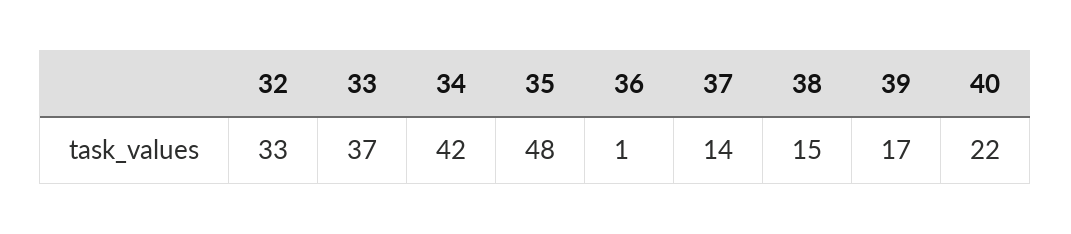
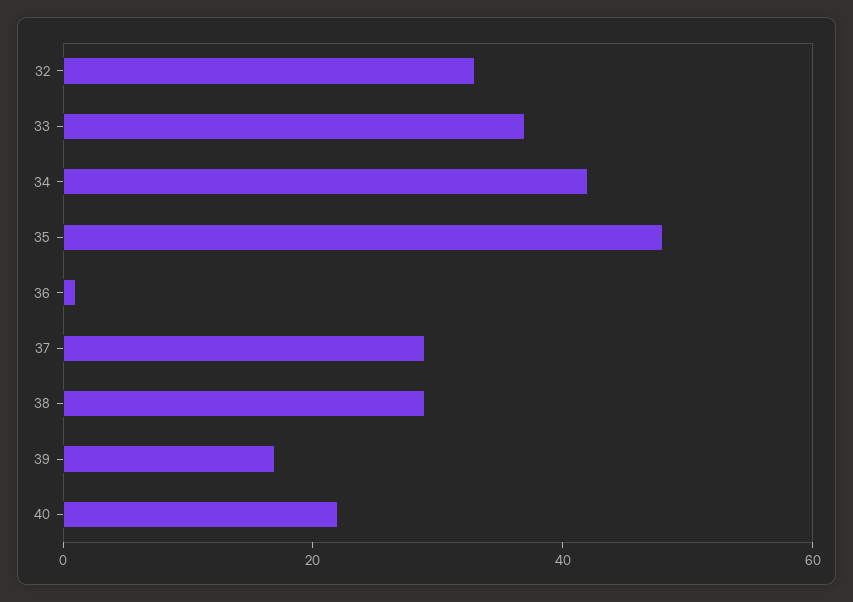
  {
    "32": 33,
    "33": 37,
    "34": 42,
    "35": 48,
    "36": 1,
-   "37": 14,
+   "37": 30,
-   "38": 15,
+   "38": 30,
    "39": 17,
    "40": 22
  }

